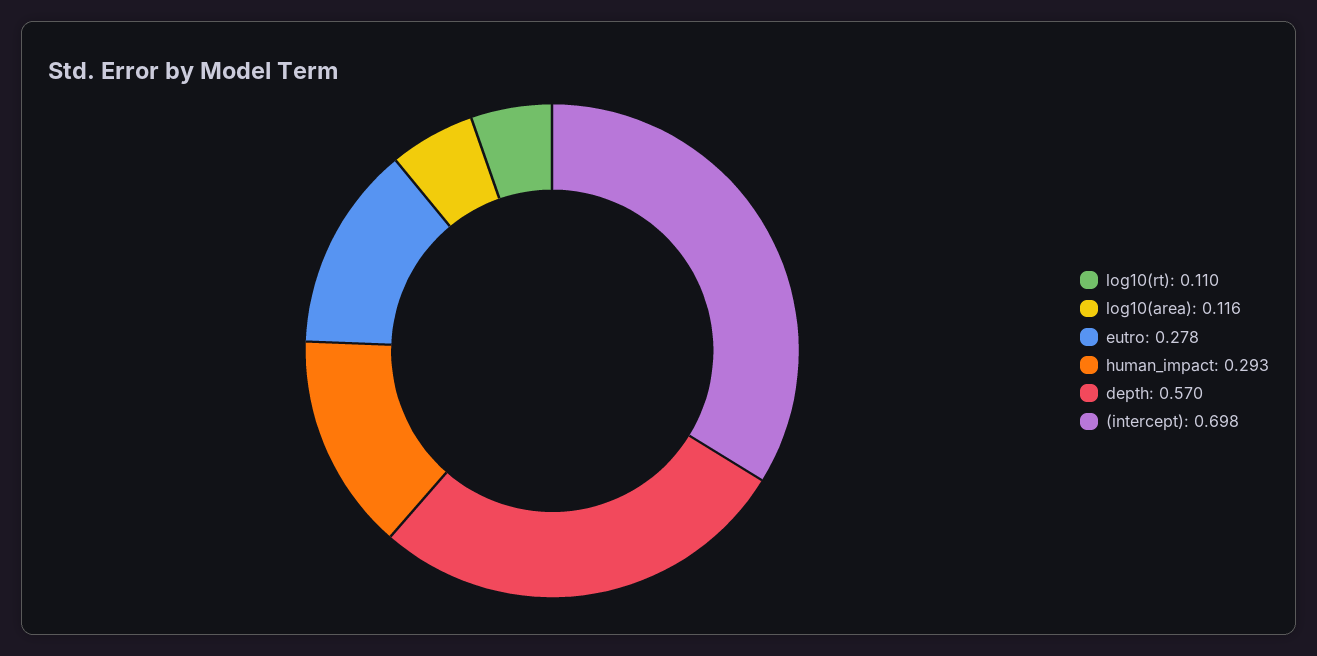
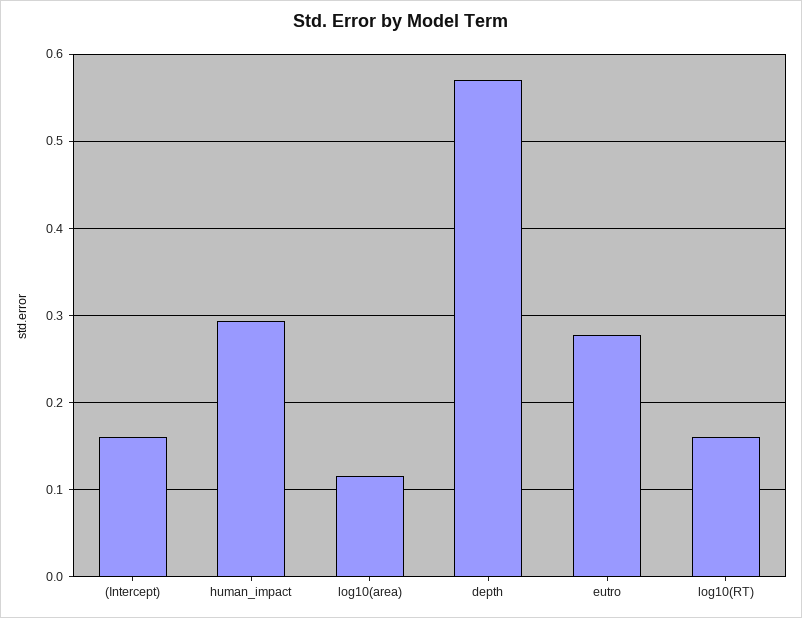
  {
-   "log10(rt)": 0.11,
+   "log10(rt)": 0.16,
    "log10(area)": 0.116,
    "eutro": 0.278,
    "human_impact": 0.293,
    "depth": 0.57,
-   "(intercept)": 0.698
+   "(intercept)": 0.16
  }

